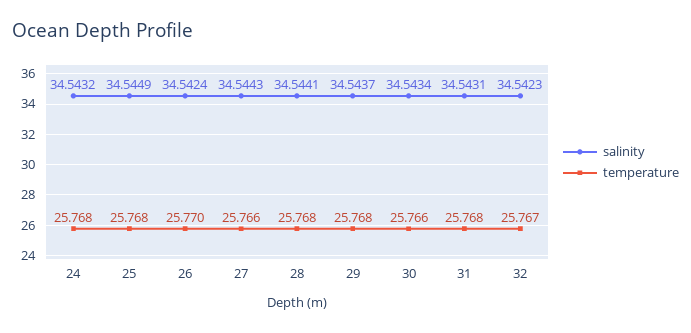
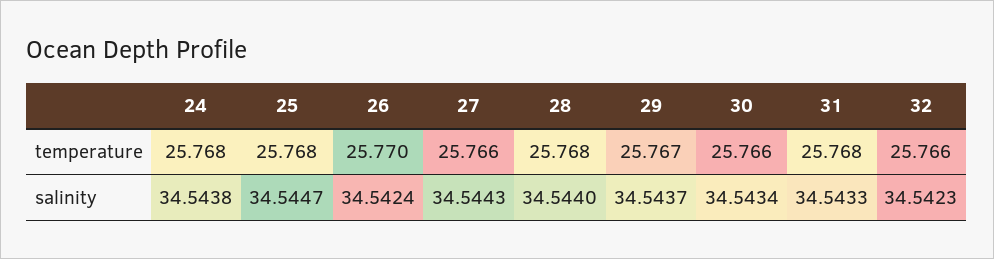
  {
    "salinity": {
-     "24": 34.5432,
+     "24": 34.5438,
-     "25": 34.5449,
+     "25": 34.5447,
      "26": 34.5424,
      "27": 34.5443,
-     "28": 34.5441,
+     "28": 34.544,
      "29": 34.5437,
      "30": 34.5434,
-     "31": 34.5431,
+     "31": 34.5433,
      "32": 34.5423
    },
    "temperature": {
      "24": 25.768,
      "25": 25.768,
      "26": 25.77,
      "27": 25.766,
      "28": 25.768,
-     "29": 25.768,
+     "29": 25.767,
      "30": 25.766,
      "31": 25.768,
-     "32": 25.767
+     "32": 25.766
    }
  }

